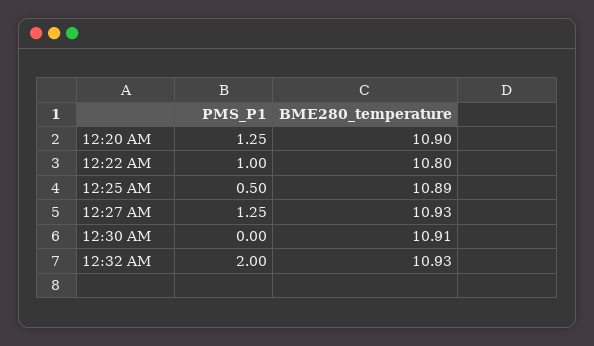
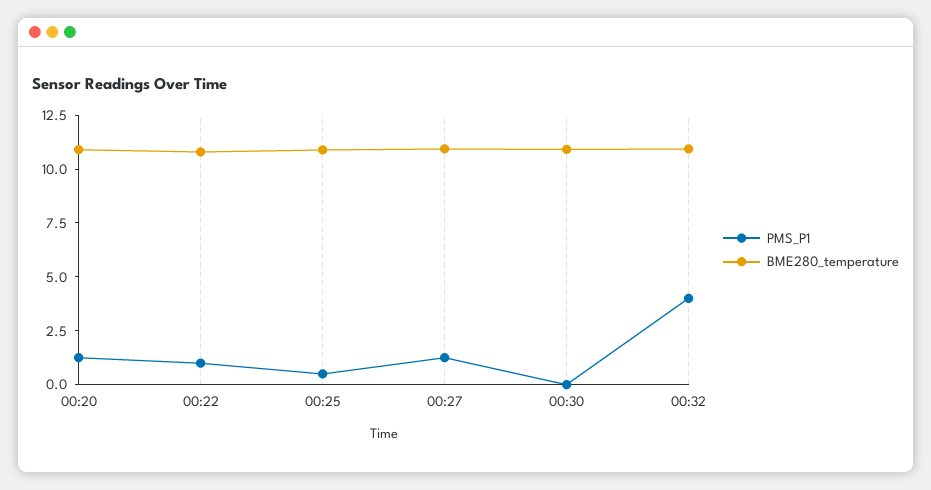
  {
    "PMS_P1": {
      "12:20 AM": 1.25,
      "12:22 AM": 1,
      "12:25 AM": 0.5,
      "12:27 AM": 1.25,
      "12:30 AM": 0,
-     "12:32 AM": 2
+     "12:32 AM": 4
    },
    "BME280_temperature": {
      "12:20 AM": 10.9,
      "12:22 AM": 10.8,
      "12:25 AM": 10.89,
      "12:27 AM": 10.93,
      "12:30 AM": 10.91,
      "12:32 AM": 10.93
    }
  }

